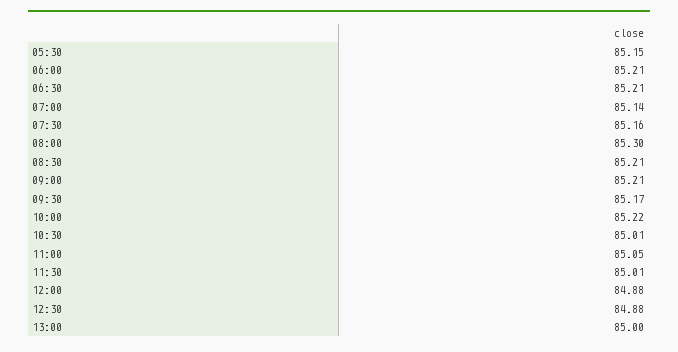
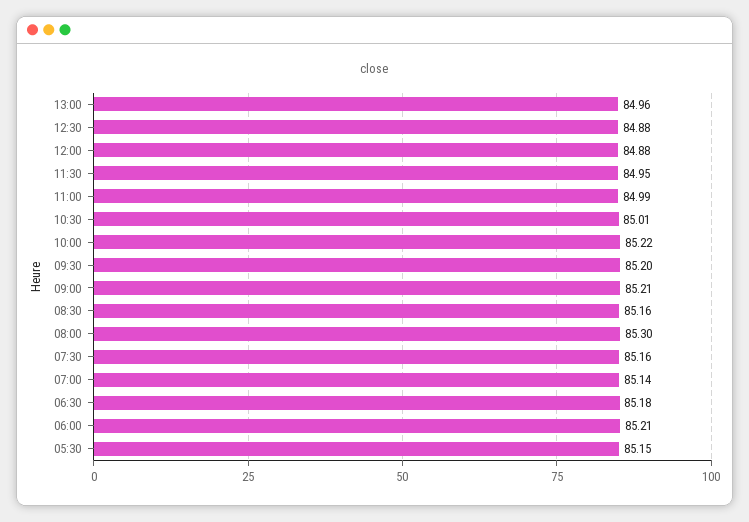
  {
    "05:30": 85.15,
    "06:00": 85.21,
-   "06:30": 85.21,
+   "06:30": 85.18,
    "07:00": 85.14,
    "07:30": 85.16,
    "08:00": 85.3,
-   "08:30": 85.21,
+   "08:30": 85.16,
    "09:00": 85.21,
-   "09:30": 85.17,
+   "09:30": 85.2,
    "10:00": 85.22,
    "10:30": 85.01,
-   "11:00": 85.05,
+   "11:00": 84.99,
-   "11:30": 85.01,
+   "11:30": 84.95,
    "12:00": 84.88,
    "12:30": 84.88,
-   "13:00": 85
+   "13:00": 84.96
  }

